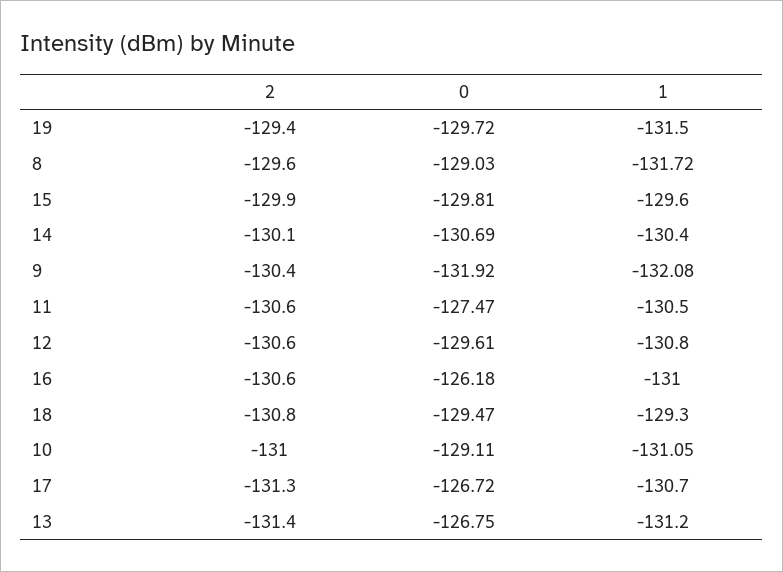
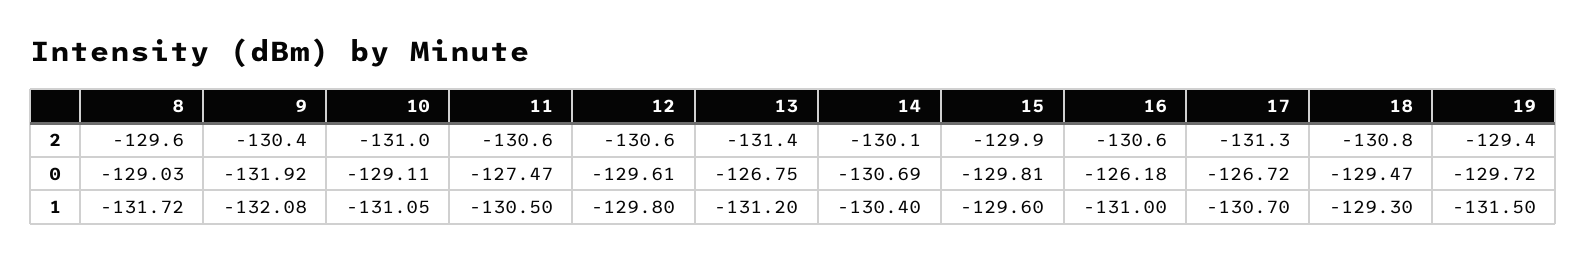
  {
    "2": {
      "19": -129.4,
      "8": -129.6,
      "15": -129.9,
      "14": -130.1,
      "9": -130.4,
      "11": -130.6,
      "12": -130.6,
      "16": -130.6,
      "18": -130.8,
      "10": -131,
      "17": -131.3,
      "13": -131.4
    },
    "0": {
      "19": -129.72,
      "8": -129.03,
      "15": -129.81,
      "14": -130.69,
      "9": -131.92,
      "11": -127.47,
      "12": -129.61,
      "16": -126.18,
      "18": -129.47,
      "10": -129.11,
      "17": -126.72,
      "13": -126.75
    },
    "1": {
      "19": -131.5,
      "8": -131.72,
      "15": -129.6,
      "14": -130.4,
      "9": -132.08,
      "11": -130.5,
-     "12": -130.8,
+     "12": -129.8,
      "16": -131,
      "18": -129.3,
      "10": -131.05,
      "17": -130.7,
      "13": -131.2
    }
  }

